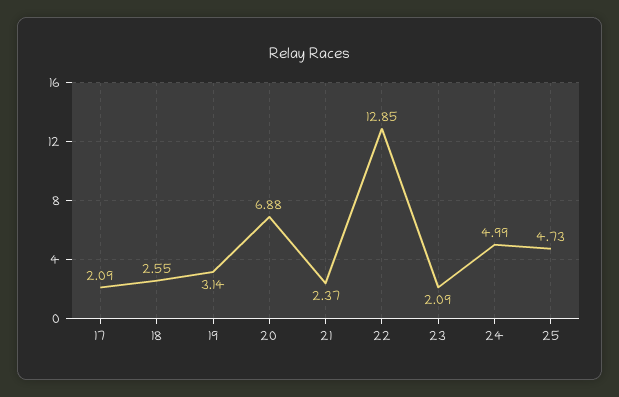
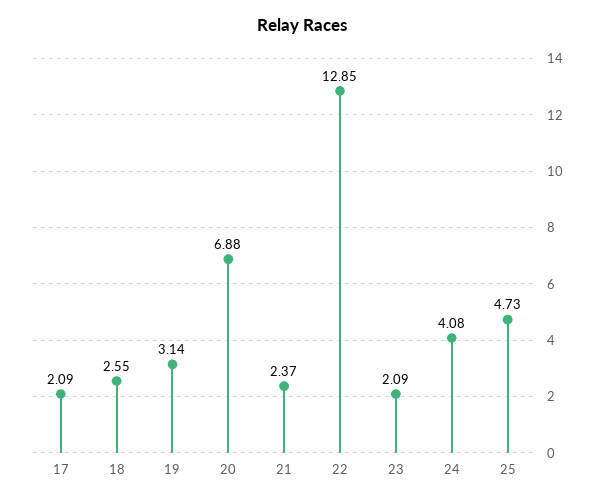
  {
    "17": 2.09,
    "18": 2.55,
    "19": 3.14,
    "20": 6.88,
    "21": 2.37,
    "22": 12.85,
    "23": 2.09,
-   "24": 4.99,
+   "24": 4.08,
    "25": 4.73
  }

